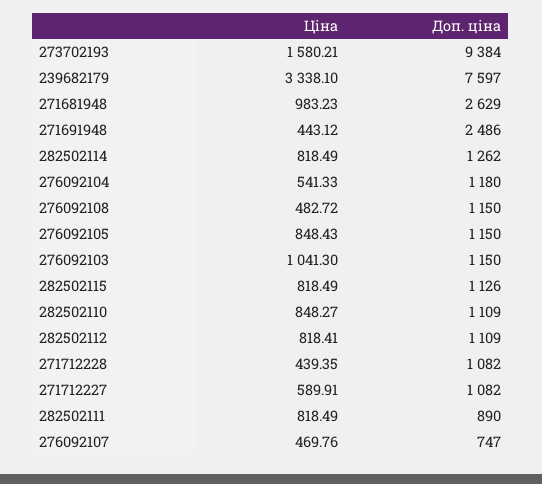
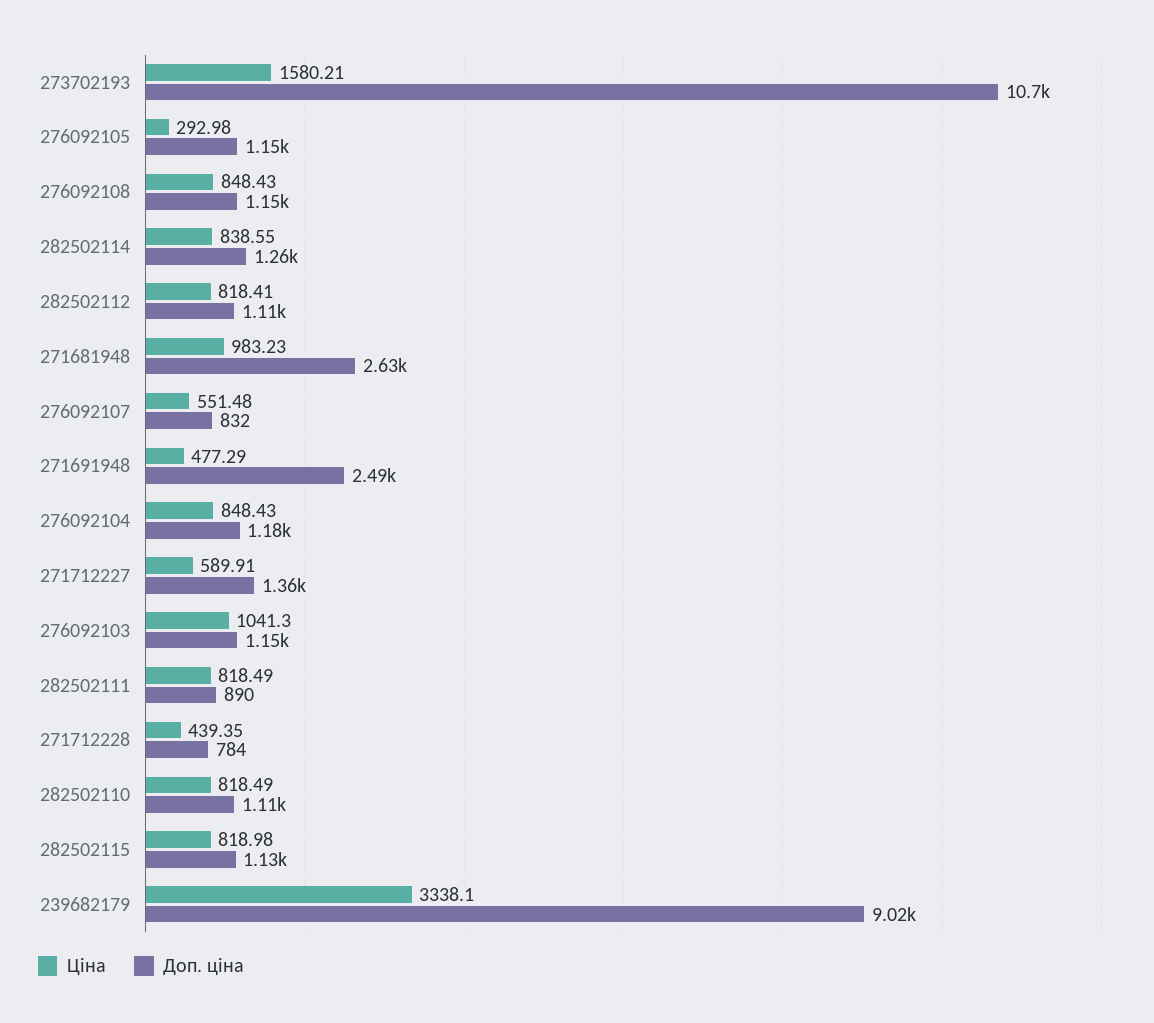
  {
    "Ціна": {
      "273702193": 1580.21,
      "239682179": 3338.1,
      "271681948": 983.23,
-     "271691948": 443.12,
+     "271691948": 477.29,
-     "282502114": 818.49,
+     "282502114": 838.55,
-     "276092104": 541.33,
+     "276092104": 848.43,
-     "276092108": 482.72,
+     "276092108": 848.43,
-     "276092105": 848.43,
+     "276092105": 292.98,
      "276092103": 1041.3,
-     "282502115": 818.49,
+     "282502115": 818.98,
-     "282502110": 848.27,
+     "282502110": 818.49,
      "282502112": 818.41,
      "271712228": 439.35,
      "271712227": 589.91,
      "282502111": 818.49,
-     "276092107": 469.76
+     "276092107": 551.48
    },
    "Доп. ціна": {
-     "273702193": 9384,
+     "273702193": 10700,
-     "239682179": 7597,
+     "239682179": 9020,
      "271681948": 2629,
      "271691948": 2486,
      "282502114": 1262,
      "276092104": 1180,
      "276092108": 1150,
      "276092105": 1150,
      "276092103": 1150,
      "282502115": 1126,
      "282502110": 1109,
      "282502112": 1109,
-     "271712228": 1082,
+     "271712228": 784,
-     "271712227": 1082,
+     "271712227": 1360,
      "282502111": 890,
-     "276092107": 747
+     "276092107": 832
    }
  }

